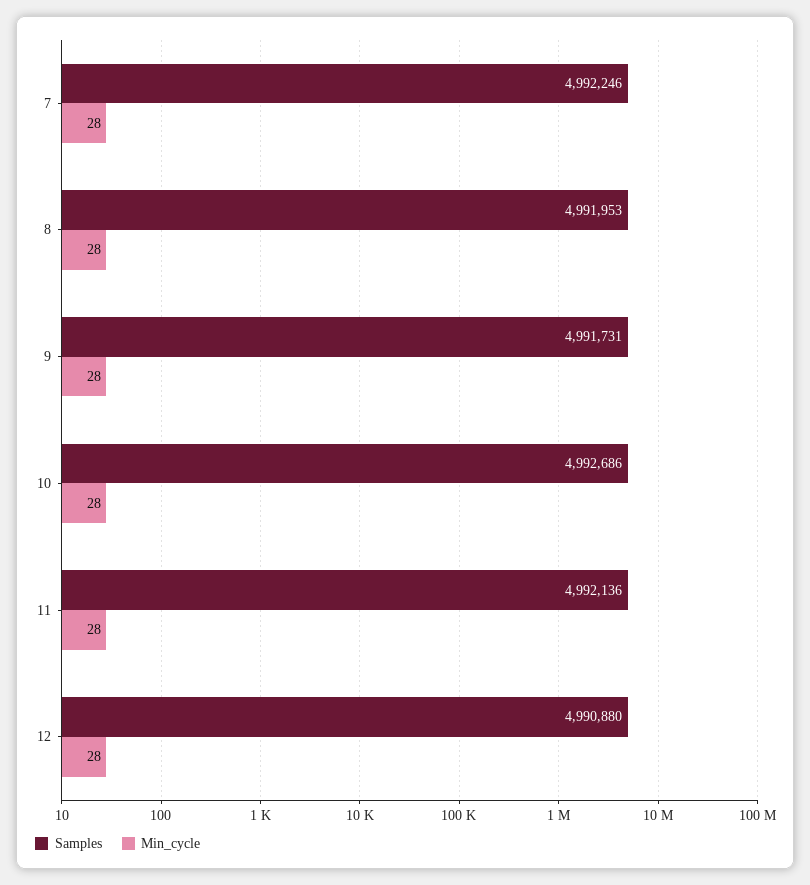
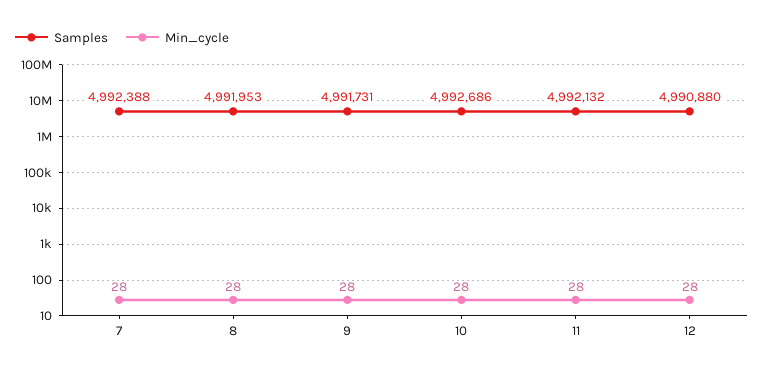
  {
    "Samples": {
-     "7": 4992246,
+     "7": 4992388,
      "8": 4991953,
      "9": 4991731,
      "10": 4992686,
-     "11": 4992136,
+     "11": 4992132,
      "12": 4990880
    },
    "Min_cycle": {
      "7": 28,
      "8": 28,
      "9": 28,
      "10": 28,
      "11": 28,
      "12": 28
    }
  }

